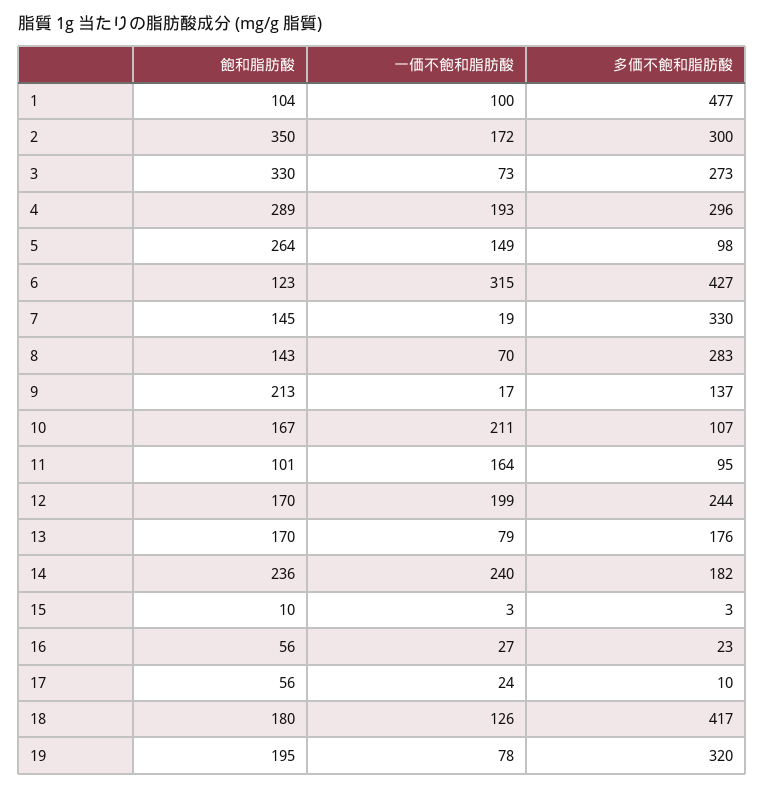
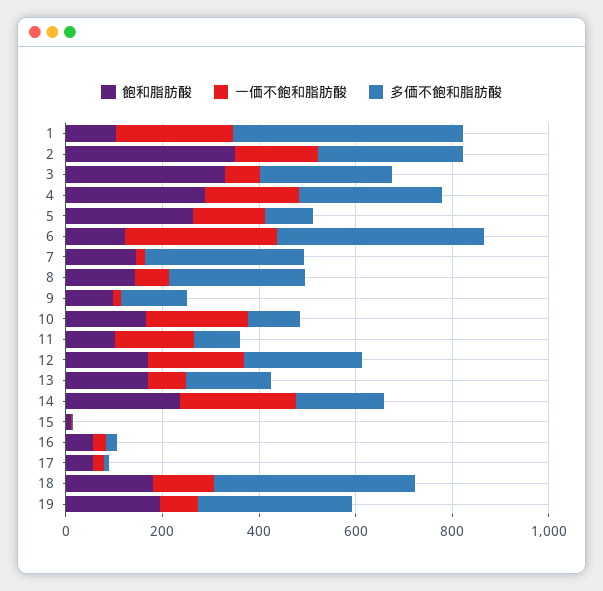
  {
    "飽和脂肪酸": {
      "1": 104,
      "2": 350,
      "3": 330,
      "4": 289,
      "5": 264,
      "6": 123,
      "7": 145,
      "8": 143,
-     "9": 213,
+     "9": 100,
      "10": 167,
      "11": 101,
      "12": 170,
      "13": 170,
      "14": 236,
      "15": 10,
      "16": 56,
      "17": 56,
      "18": 180,
      "19": 195
    },
    "一価不飽和脂肪酸": {
-     "1": 100,
+     "1": 250,
      "2": 172,
      "3": 73,
      "4": 193,
      "5": 149,
      "6": 315,
      "7": 19,
      "8": 70,
      "9": 17,
      "10": 211,
      "11": 164,
      "12": 199,
      "13": 79,
      "14": 240,
      "15": 3,
      "16": 27,
      "17": 24,
      "18": 126,
      "19": 78
    },
    "多価不飽和脂肪酸": {
      "1": 477,
      "2": 300,
      "3": 273,
      "4": 296,
      "5": 98,
      "6": 427,
      "7": 330,
      "8": 283,
      "9": 137,
      "10": 107,
      "11": 95,
      "12": 244,
      "13": 176,
      "14": 182,
      "15": 3,
      "16": 23,
      "17": 10,
      "18": 417,
      "19": 320
    }
  }

